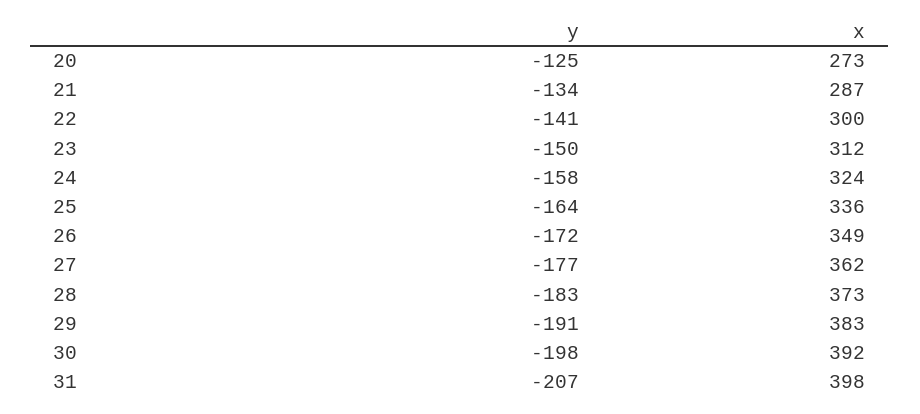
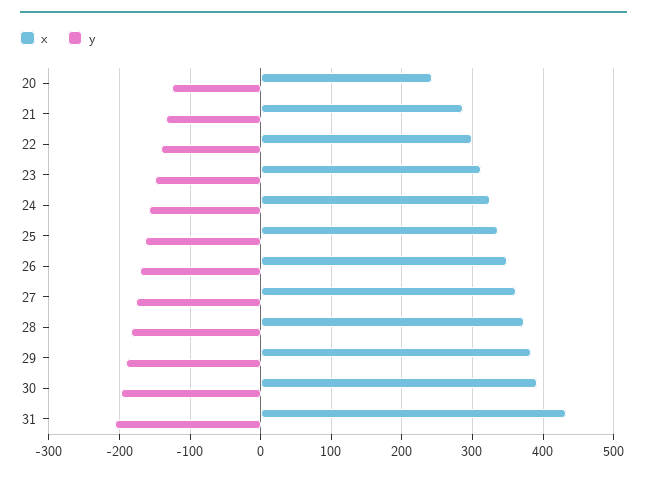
  {
    "y": {
      "20": -125,
      "21": -134,
      "22": -141,
      "23": -150,
      "24": -158,
      "25": -164,
      "26": -172,
      "27": -177,
      "28": -183,
      "29": -191,
      "30": -198,
      "31": -207
    },
    "x": {
-     "20": 273,
+     "20": 240,
      "21": 287,
      "22": 300,
      "23": 312,
      "24": 324,
      "25": 336,
      "26": 349,
      "27": 362,
      "28": 373,
      "29": 383,
      "30": 392,
-     "31": 398
+     "31": 430
    }
  }

